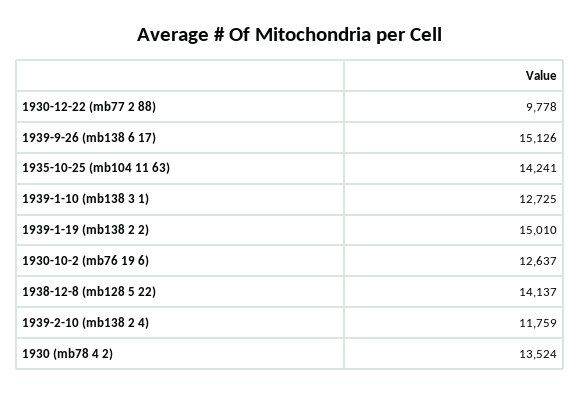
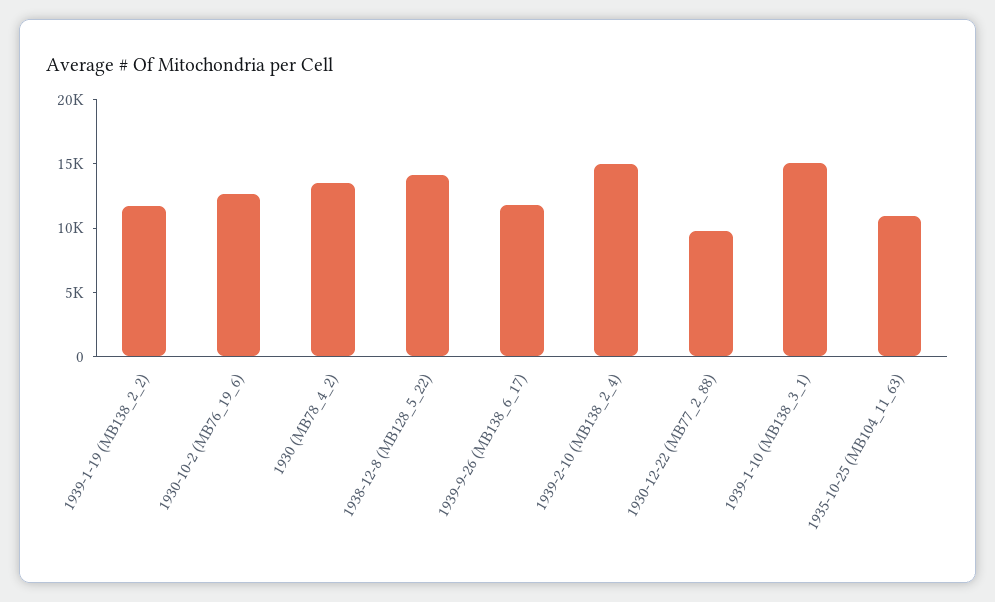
  {
    "1930-12-22 (mb77 2 88)": 9778,
-   "1939-9-26 (mb138 6 17)": 15126,
+   "1939-9-26 (mb138 6 17)": 12000,
-   "1935-10-25 (mb104 11 63)": 14241,
+   "1935-10-25 (mb104 11 63)": 11000,
-   "1939-1-10 (mb138 3 1)": 12725,
+   "1939-1-10 (mb138 3 1)": 15000,
-   "1939-1-19 (mb138 2 2)": 15010,
+   "1939-1-19 (mb138 2 2)": 12000,
    "1930-10-2 (mb76 19 6)": 12637,
    "1938-12-8 (mb128 5 22)": 14137,
-   "1939-2-10 (mb138 2 4)": 11759,
+   "1939-2-10 (mb138 2 4)": 15000,
    "1930 (mb78 4 2)": 13524
  }

